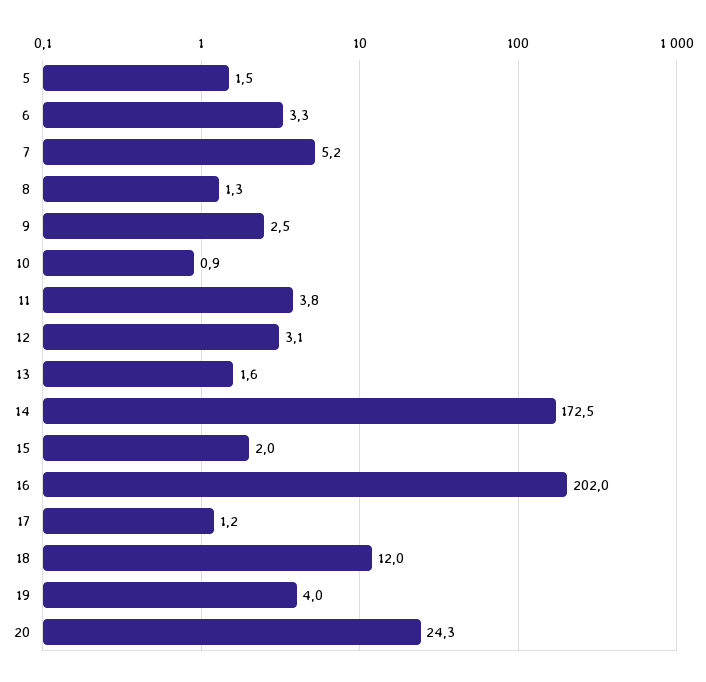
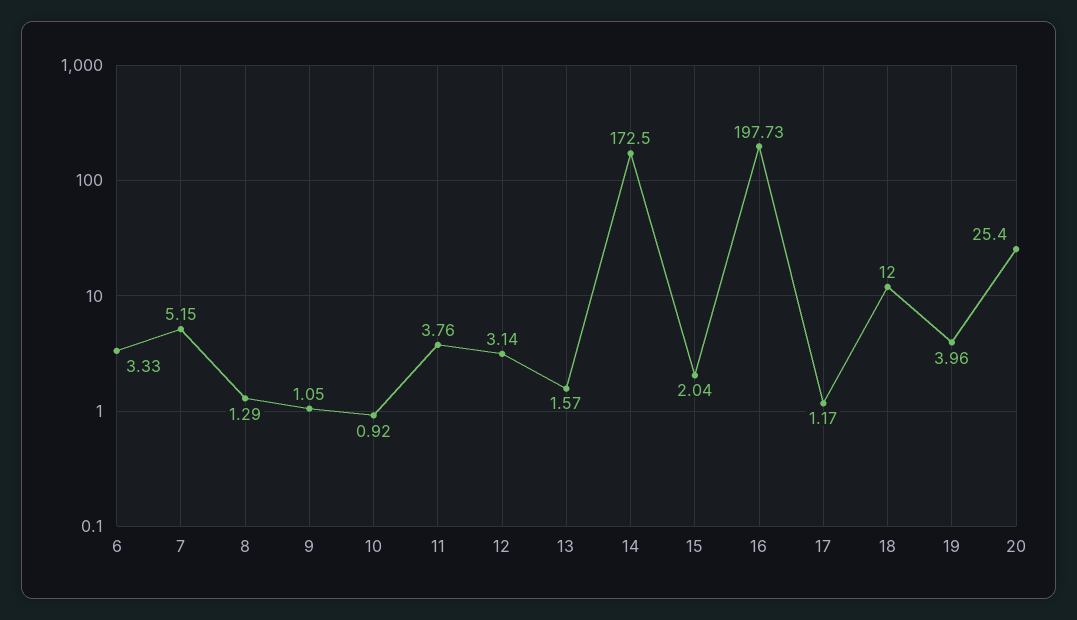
  {
-   "5": 1.5,
    "6": 3.33,
    "7": 5.15,
    "8": 1.29,
-   "9": 2.5,
+   "9": 1.05,
    "10": 0.92,
    "11": 3.76,
    "12": 3.14,
    "13": 1.57,
    "14": 172.5,
    "15": 2.04,
-   "16": 202,
+   "16": 197.73,
    "17": 1.17,
    "18": 12,
    "19": 3.96,
-   "20": 24.3
+   "20": 25.4
  }

